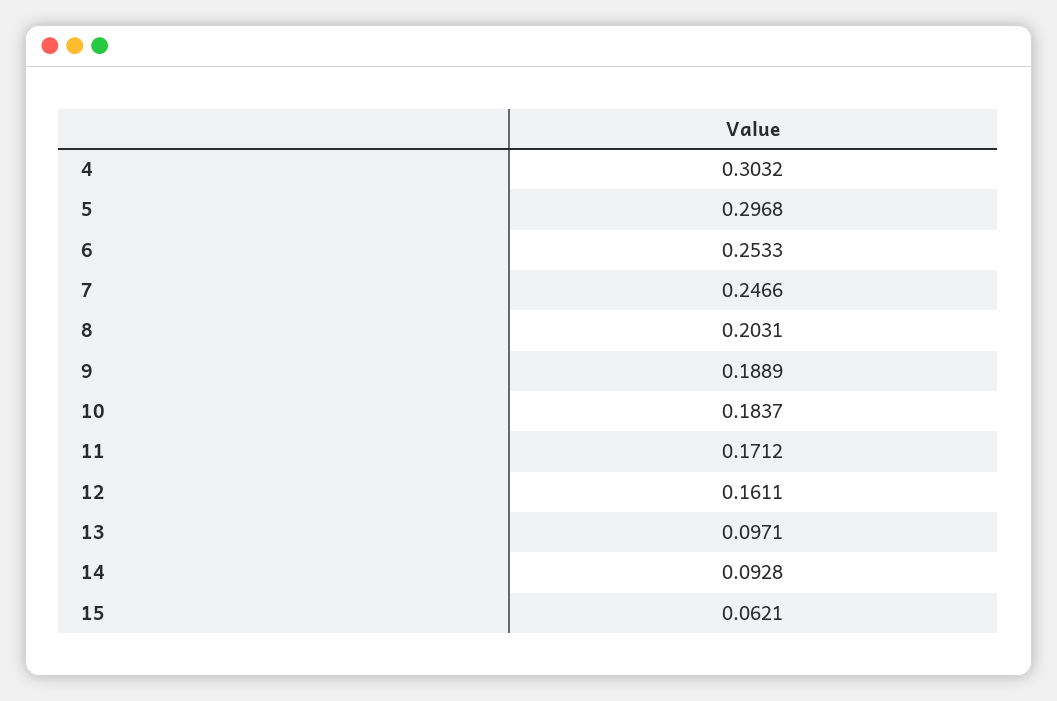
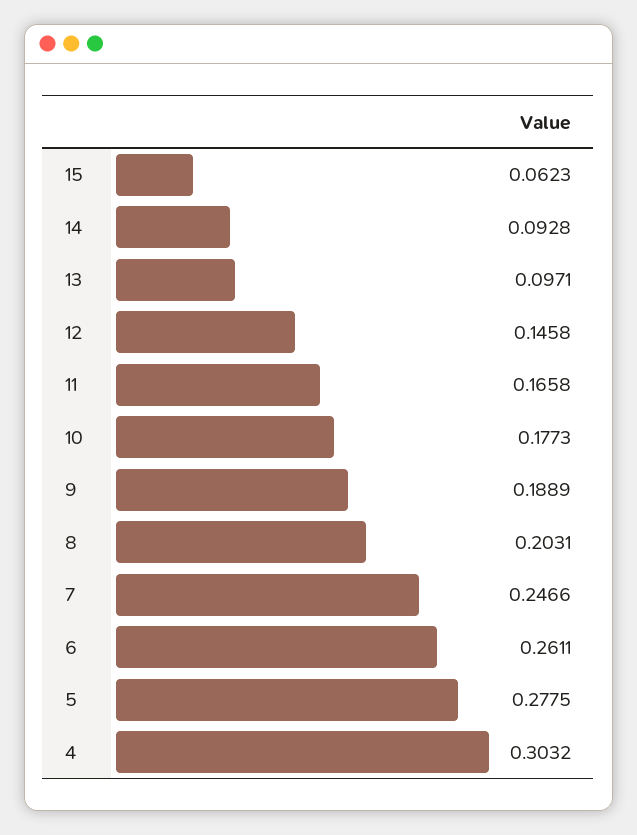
  {
    "4": 0.3032,
-   "5": 0.2968,
+   "5": 0.2775,
-   "6": 0.2533,
+   "6": 0.2611,
    "7": 0.2466,
    "8": 0.2031,
    "9": 0.1889,
-   "10": 0.1837,
+   "10": 0.1773,
-   "11": 0.1712,
+   "11": 0.1658,
-   "12": 0.1611,
+   "12": 0.1458,
    "13": 0.0971,
    "14": 0.0928,
-   "15": 0.0621
+   "15": 0.0623
  }

